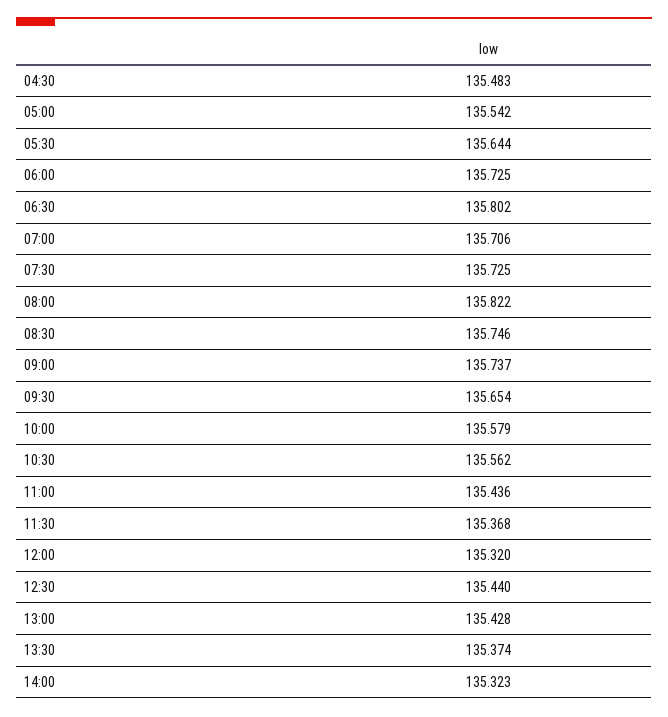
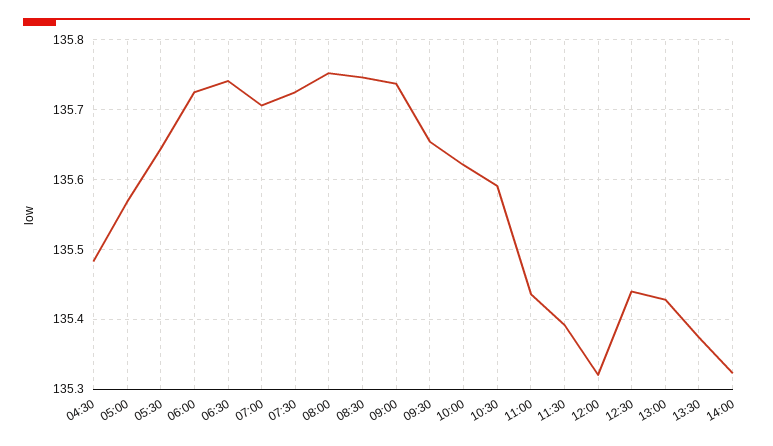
  {
    "04:30": 135.483,
-   "05:00": 135.542,
+   "05:00": 135.57,
    "05:30": 135.644,
    "06:00": 135.725,
-   "06:30": 135.802,
+   "06:30": 135.74,
    "07:00": 135.706,
    "07:30": 135.725,
-   "08:00": 135.822,
+   "08:00": 135.75,
    "08:30": 135.746,
    "09:00": 135.737,
    "09:30": 135.654,
-   "10:00": 135.579,
+   "10:00": 135.62,
-   "10:30": 135.562,
+   "10:30": 135.59,
    "11:00": 135.436,
-   "11:30": 135.368,
+   "11:30": 135.39,
    "12:00": 135.32,
    "12:30": 135.44,
    "13:00": 135.428,
    "13:30": 135.374,
    "14:00": 135.323
  }

